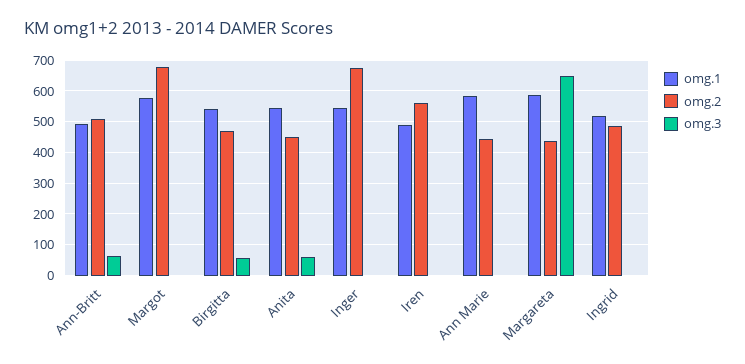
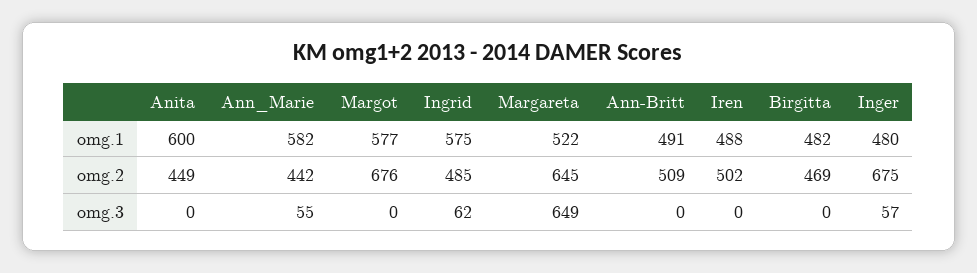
  {
    "omg.1": {
      "Ann-Britt": 491,
      "Margot": 577,
-     "Birgitta": 540,
+     "Birgitta": 482,
-     "Anita": 540,
+     "Anita": 600,
-     "Inger": 540,
+     "Inger": 480,
      "Iren": 488,
      "Ann Marie": 582,
-     "Margareta": 580,
+     "Margareta": 522,
-     "Ingrid": 520
+     "Ingrid": 575
    },
    "omg.2": {
      "Ann-Britt": 509,
      "Margot": 676,
      "Birgitta": 469,
      "Anita": 449,
      "Inger": 675,
-     "Iren": 560,
+     "Iren": 502,
      "Ann Marie": 442,
-     "Margareta": 440,
+     "Margareta": 645,
      "Ingrid": 485
    },
    "omg.3": {
-     "Ann-Britt": 60,
+     "Ann-Britt": 0,
      "Margot": 0,
-     "Birgitta": 60,
+     "Birgitta": 0,
-     "Anita": 60,
+     "Anita": 0,
-     "Inger": 0,
+     "Inger": 57,
      "Iren": 0,
-     "Ann Marie": 0,
+     "Ann Marie": 55,
      "Margareta": 649,
-     "Ingrid": 0
+     "Ingrid": 62
    }
  }

